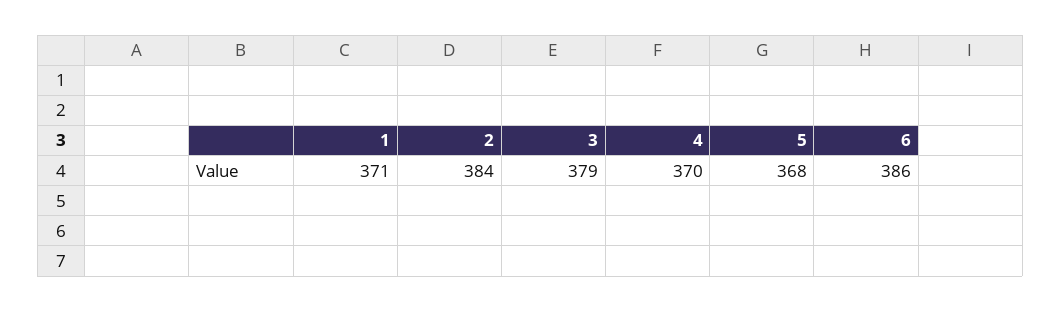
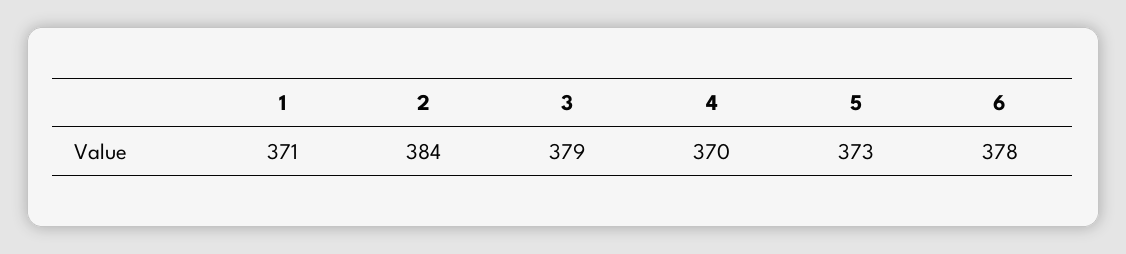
  {
    "1": 371,
    "2": 384,
    "3": 379,
    "4": 370,
-   "5": 368,
+   "5": 373,
-   "6": 386
+   "6": 378
  }

